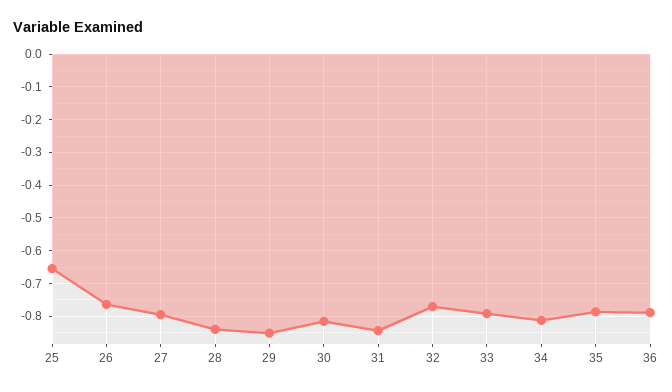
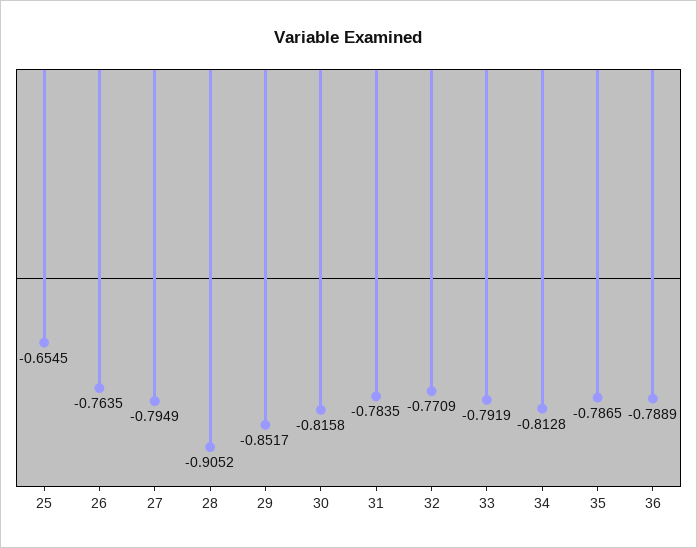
  {
    "25": -0.6545,
    "26": -0.7635,
    "27": -0.7949,
-   "28": -0.84,
+   "28": -0.9052,
    "29": -0.8517,
    "30": -0.8158,
-   "31": -0.84,
+   "31": -0.7835,
    "32": -0.7709,
    "33": -0.7919,
    "34": -0.8128,
    "35": -0.7865,
    "36": -0.7889
  }

